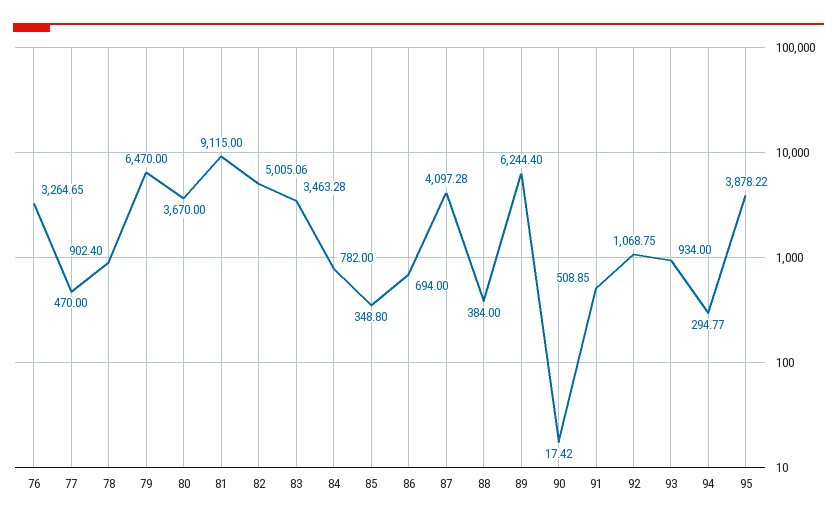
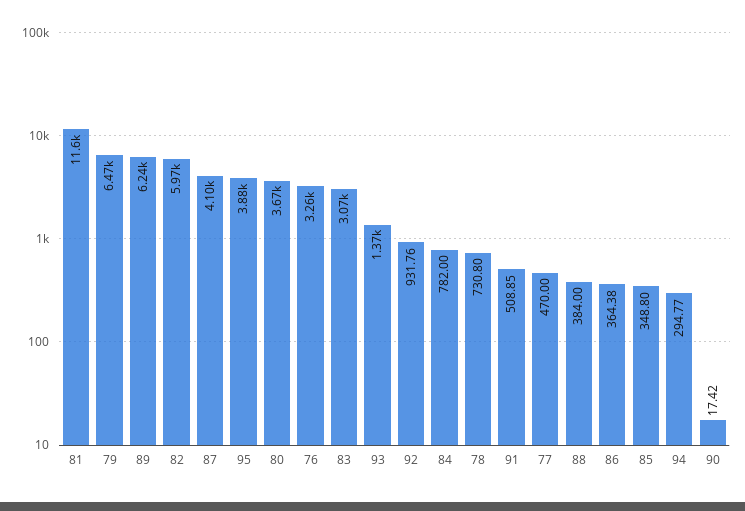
  {
    "76": 3264.65,
    "77": 470,
-   "78": 902.4,
+   "78": 730.8,
    "79": 6470,
    "80": 3670,
-   "81": 9115,
+   "81": 11600,
-   "82": 5005.06,
+   "82": 5970,
-   "83": 3463.28,
+   "83": 3070,
    "84": 782,
    "85": 348.8,
-   "86": 694,
+   "86": 364.38,
    "87": 4097.28,
    "88": 384,
    "89": 6244.4,
    "90": 17.42,
    "91": 508.85,
-   "92": 1068.75,
+   "92": 931.76,
-   "93": 934,
+   "93": 1370,
    "94": 294.77,
    "95": 3878.22
  }

